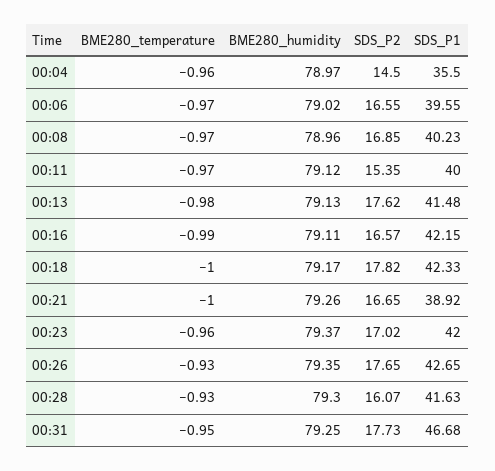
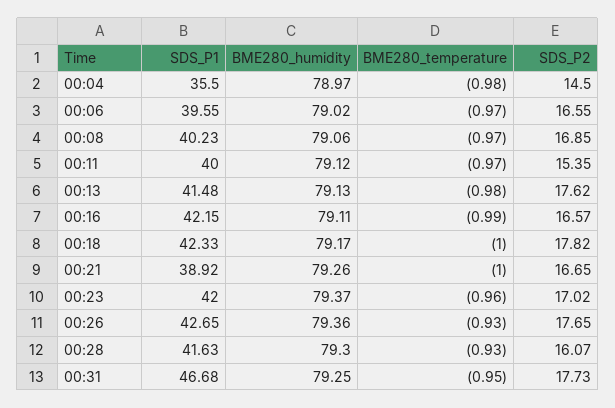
  {
    "BME280_temperature": {
-     "00:04": -0.96,
+     "00:04": -0.98,
      "00:06": -0.97,
      "00:08": -0.97,
      "00:11": -0.97,
      "00:13": -0.98,
      "00:16": -0.99,
      "00:18": -1,
      "00:21": -1,
      "00:23": -0.96,
      "00:26": -0.93,
      "00:28": -0.93,
      "00:31": -0.95
    },
    "BME280_humidity": {
      "00:04": 78.97,
      "00:06": 79.02,
-     "00:08": 78.96,
+     "00:08": 79.06,
      "00:11": 79.12,
      "00:13": 79.13,
      "00:16": 79.11,
      "00:18": 79.17,
      "00:21": 79.26,
      "00:23": 79.37,
-     "00:26": 79.35,
+     "00:26": 79.36,
      "00:28": 79.3,
      "00:31": 79.25
    },
    "SDS_P2": {
      "00:04": 14.5,
      "00:06": 16.55,
      "00:08": 16.85,
      "00:11": 15.35,
      "00:13": 17.62,
      "00:16": 16.57,
      "00:18": 17.82,
      "00:21": 16.65,
      "00:23": 17.02,
      "00:26": 17.65,
      "00:28": 16.07,
      "00:31": 17.73
    },
    "SDS_P1": {
      "00:04": 35.5,
      "00:06": 39.55,
      "00:08": 40.23,
      "00:11": 40,
      "00:13": 41.48,
      "00:16": 42.15,
      "00:18": 42.33,
      "00:21": 38.92,
      "00:23": 42,
      "00:26": 42.65,
      "00:28": 41.63,
      "00:31": 46.68
    }
  }

